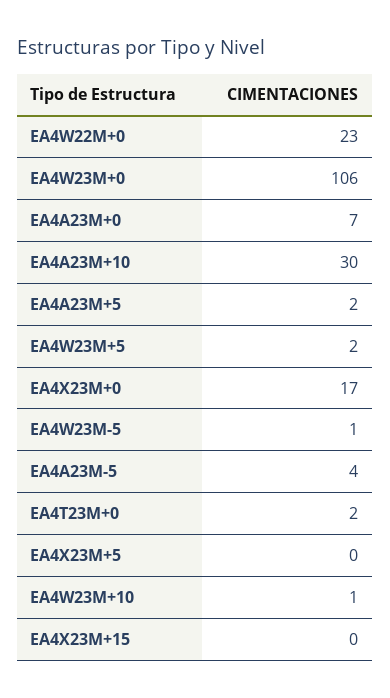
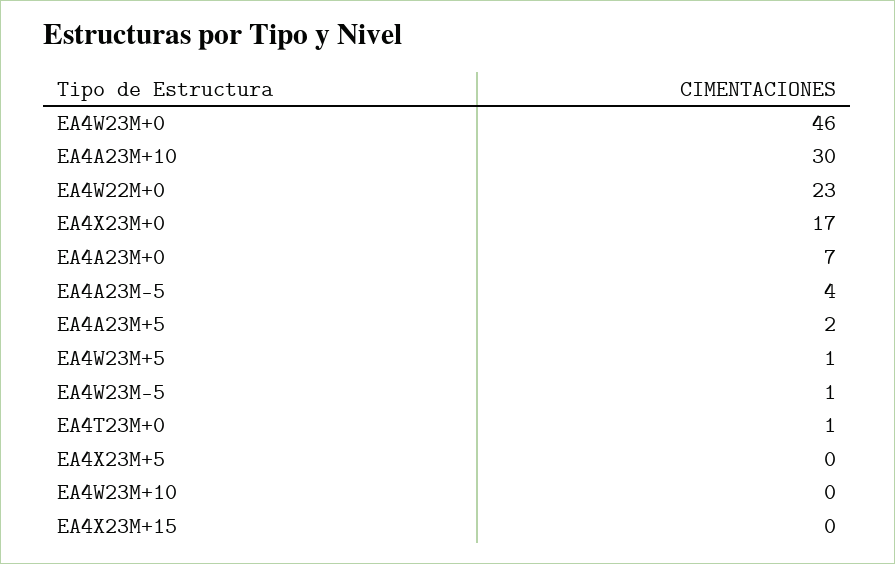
  {
    "EA4W22M+0": 23,
-   "EA4W23M+0": 106,
+   "EA4W23M+0": 46,
    "EA4A23M+0": 7,
    "EA4A23M+10": 30,
    "EA4A23M+5": 2,
-   "EA4W23M+5": 2,
+   "EA4W23M+5": 1,
    "EA4X23M+0": 17,
    "EA4W23M-5": 1,
    "EA4A23M-5": 4,
-   "EA4T23M+0": 2,
+   "EA4T23M+0": 1,
    "EA4X23M+5": 0,
-   "EA4W23M+10": 1,
+   "EA4W23M+10": 0,
    "EA4X23M+15": 0
  }

